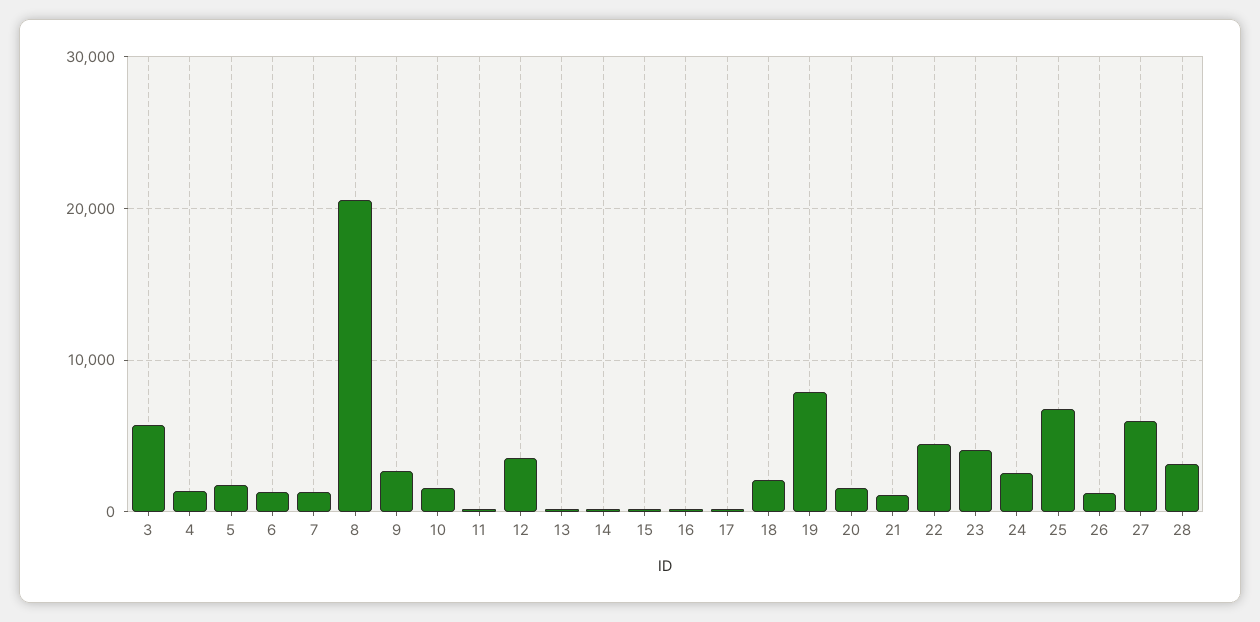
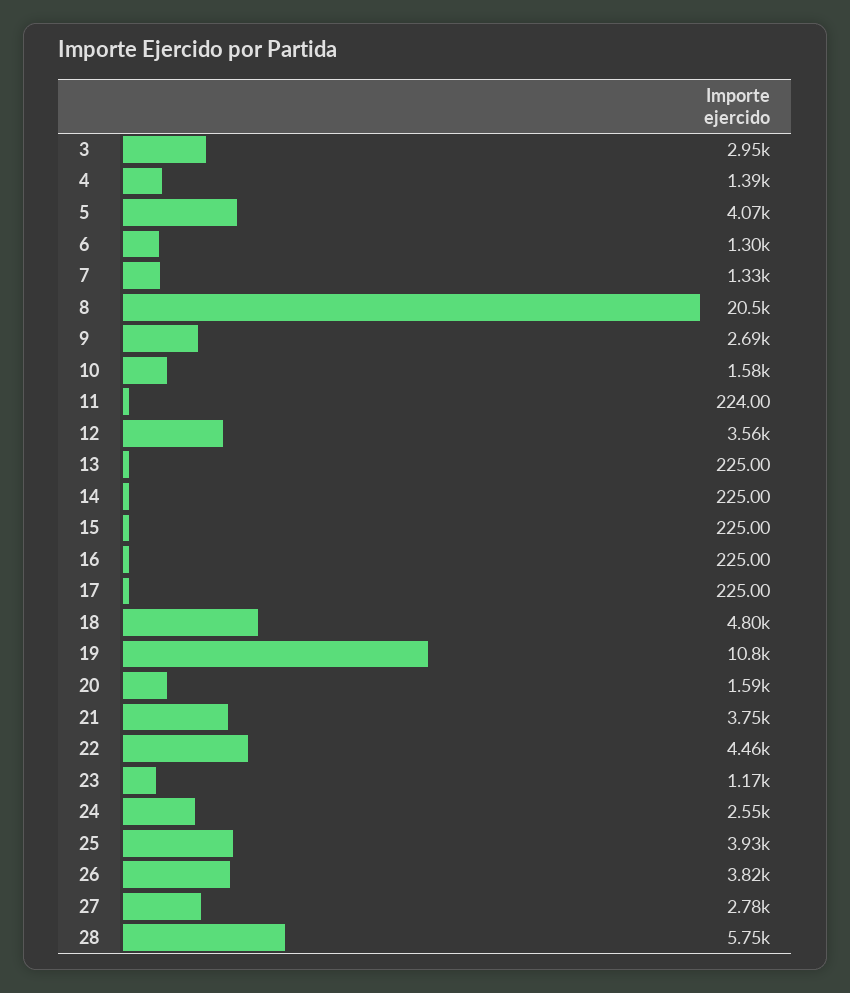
  {
-   "3": 6000,
+   "3": 2950,
    "4": 1390,
-   "5": 2000,
+   "5": 4070,
    "6": 1300,
    "7": 1330,
    "8": 20500,
    "9": 2690,
    "10": 1580,
    "11": 224,
    "12": 3560,
    "13": 225,
    "14": 225,
    "15": 225,
    "16": 225,
    "17": 225,
-   "18": 2000,
+   "18": 4800,
-   "19": 8000,
+   "19": 10800,
    "20": 1590,
-   "21": 1000,
+   "21": 3750,
    "22": 4460,
-   "23": 4000,
+   "23": 1170,
    "24": 2550,
-   "25": 7000,
+   "25": 3930,
-   "26": 1000,
+   "26": 3820,
-   "27": 6000,
+   "27": 2780,
-   "28": 3000
+   "28": 5750
  }

